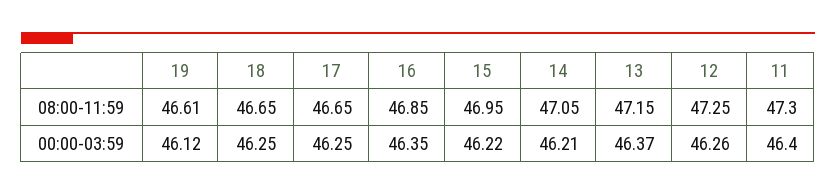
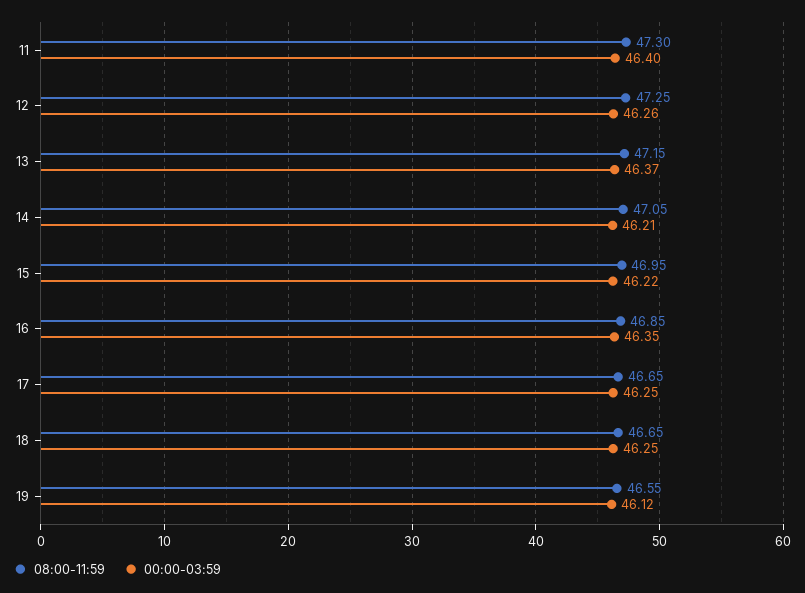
  {
    "08:00-11:59": {
-     "19": 46.61,
+     "19": 46.55,
      "18": 46.65,
      "17": 46.65,
      "16": 46.85,
      "15": 46.95,
      "14": 47.05,
      "13": 47.15,
      "12": 47.25,
      "11": 47.3
    },
    "00:00-03:59": {
      "19": 46.12,
      "18": 46.25,
      "17": 46.25,
      "16": 46.35,
      "15": 46.22,
      "14": 46.21,
      "13": 46.37,
      "12": 46.26,
      "11": 46.4
    }
  }

